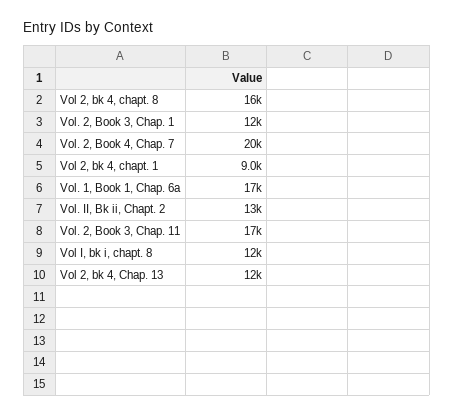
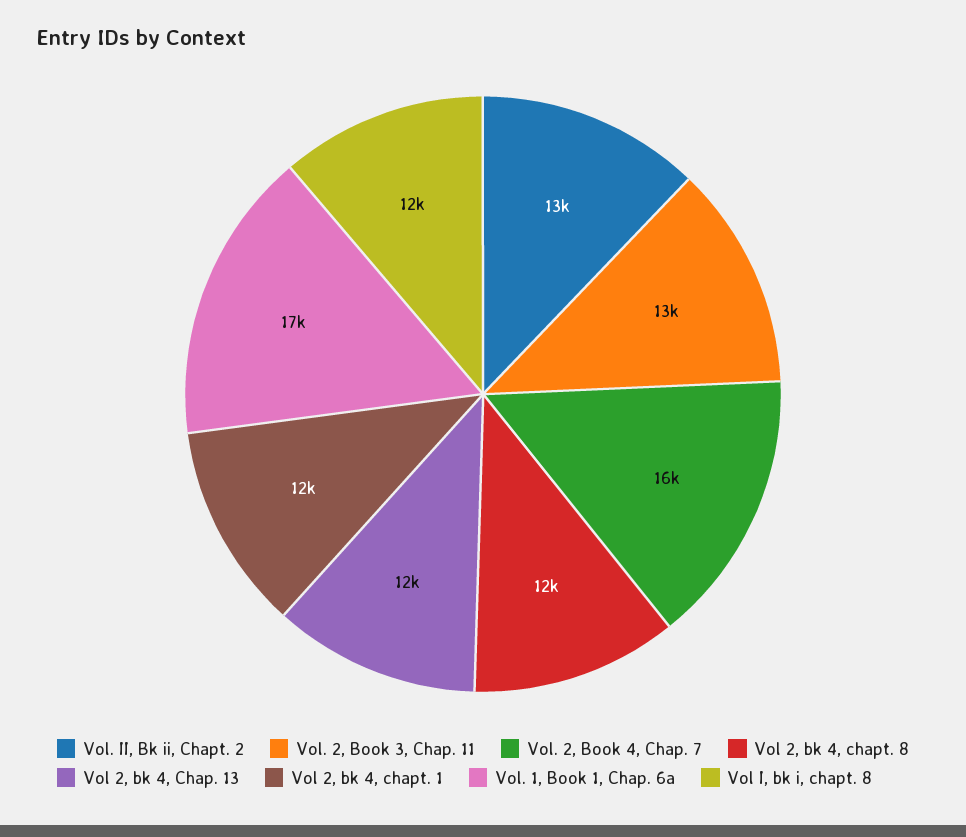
  {
-   "Vol 2, bk 4, chapt. 8": 16000,
+   "Vol 2, bk 4, chapt. 8": 12000,
-   "Vol. 2, Book 3, Chap. 1": 12000,
-   "Vol. 2, Book 4, Chap. 7": 20000,
+   "Vol. 2, Book 4, Chap. 7": 16000,
-   "Vol 2, bk 4, chapt. 1": 9000,
+   "Vol 2, bk 4, chapt. 1": 12000,
    "Vol. 1, Book 1, Chap. 6a": 17000,
    "Vol. II, Bk ii, Chapt. 2": 13000,
-   "Vol. 2, Book 3, Chap. 11": 17000,
+   "Vol. 2, Book 3, Chap. 11": 13000,
    "Vol I, bk i, chapt. 8": 12000,
    "Vol 2, bk 4, Chap. 13": 12000
  }

